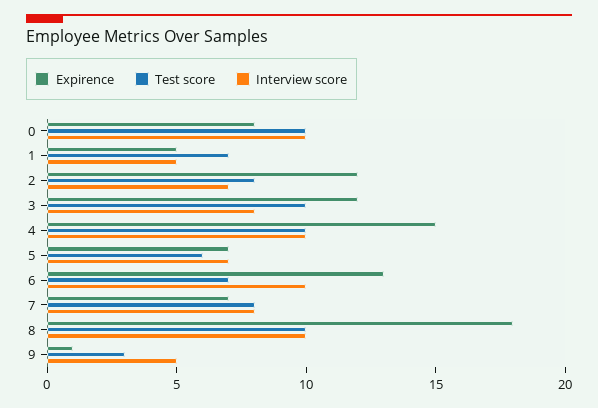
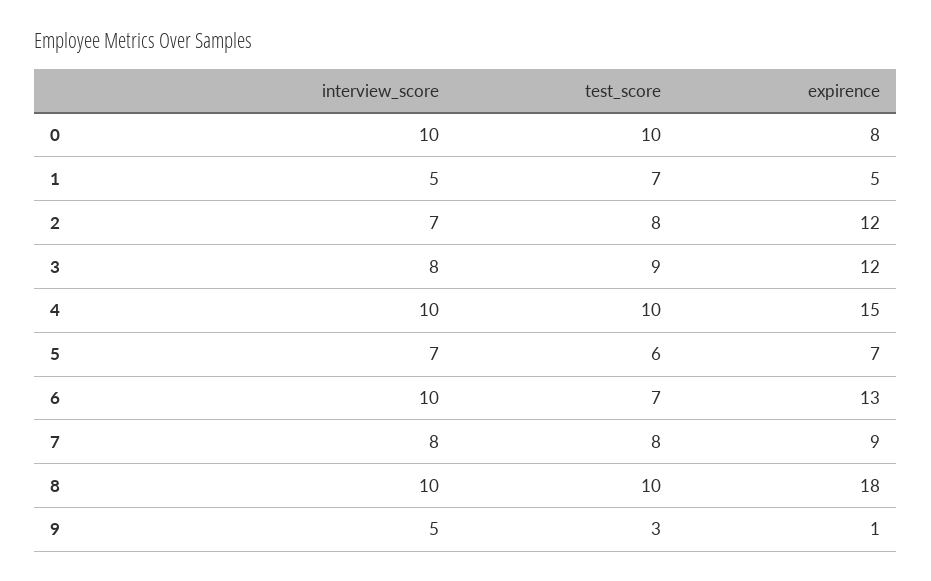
  {
    "Expirence": {
      "0": 8,
      "1": 5,
      "2": 12,
      "3": 12,
      "4": 15,
      "5": 7,
      "6": 13,
-     "7": 7,
+     "7": 9,
      "8": 18,
      "9": 1
    },
    "Test score": {
      "0": 10,
      "1": 7,
      "2": 8,
-     "3": 10,
+     "3": 9,
      "4": 10,
      "5": 6,
      "6": 7,
      "7": 8,
      "8": 10,
      "9": 3
    },
    "Interview score": {
      "0": 10,
      "1": 5,
      "2": 7,
      "3": 8,
      "4": 10,
      "5": 7,
      "6": 10,
      "7": 8,
      "8": 10,
      "9": 5
    }
  }

